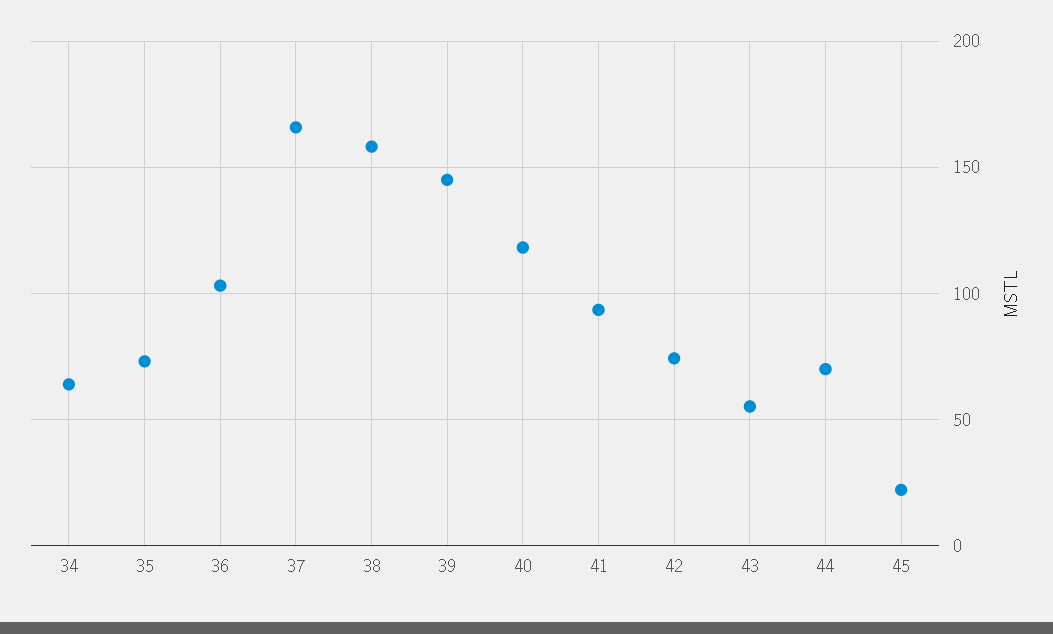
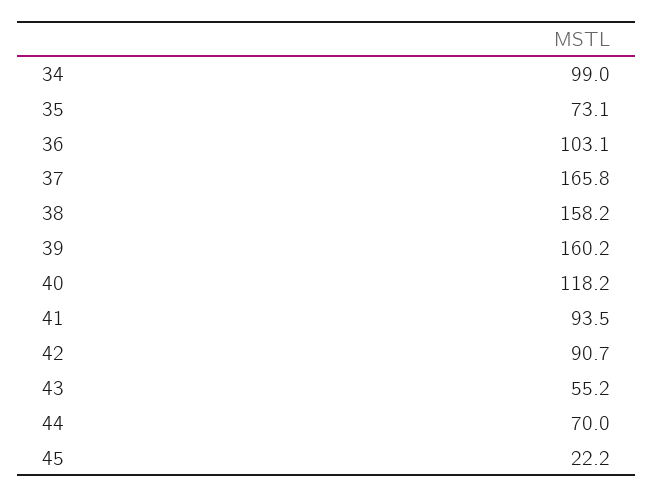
  {
-   "34": 65,
+   "34": 99,
    "35": 73.1,
    "36": 103.1,
    "37": 165.8,
    "38": 158.2,
-   "39": 145,
+   "39": 160.2,
    "40": 118.2,
    "41": 93.5,
-   "42": 75,
+   "42": 90.7,
    "43": 55.2,
    "44": 70,
    "45": 22.2
  }

